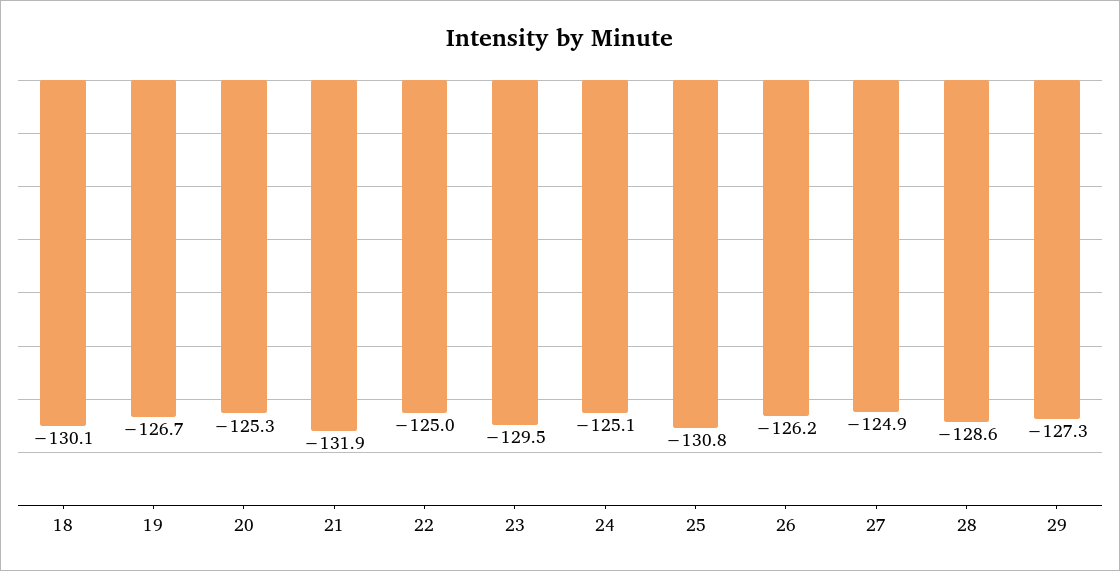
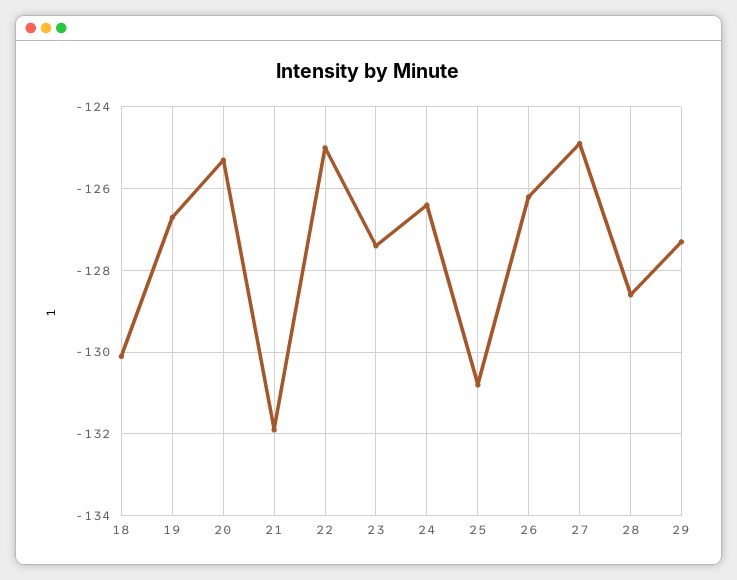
  {
    "18": -130.1,
    "19": -126.7,
    "20": -125.3,
    "21": -131.9,
    "22": -125,
-   "23": -129.5,
+   "23": -127.5,
-   "24": -125.1,
+   "24": -126.5,
    "25": -130.8,
    "26": -126.2,
    "27": -124.9,
    "28": -128.6,
    "29": -127.3
  }

